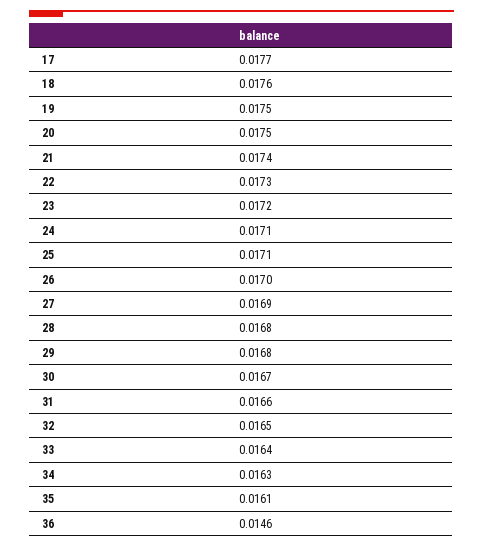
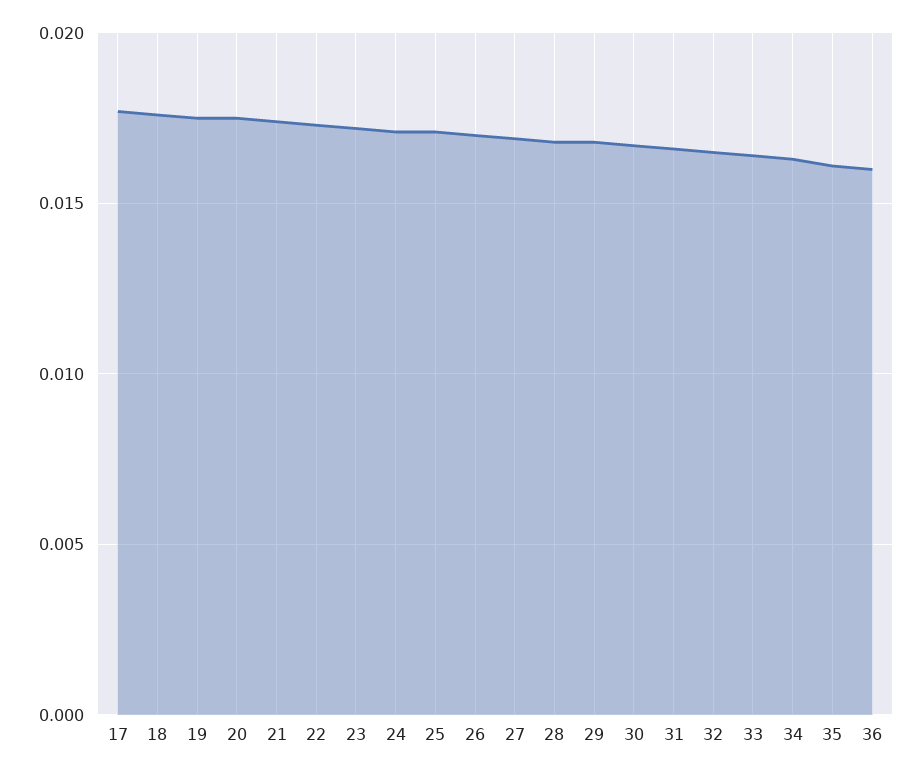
  {
    "17": 0.0177,
    "18": 0.0176,
    "19": 0.0175,
    "20": 0.0175,
    "21": 0.0174,
    "22": 0.0173,
    "23": 0.0172,
    "24": 0.0171,
    "25": 0.0171,
    "26": 0.017,
    "27": 0.0169,
    "28": 0.0168,
    "29": 0.0168,
    "30": 0.0167,
    "31": 0.0166,
    "32": 0.0165,
    "33": 0.0164,
    "34": 0.0163,
    "35": 0.0161,
-   "36": 0.0146
+   "36": 0.016
  }

